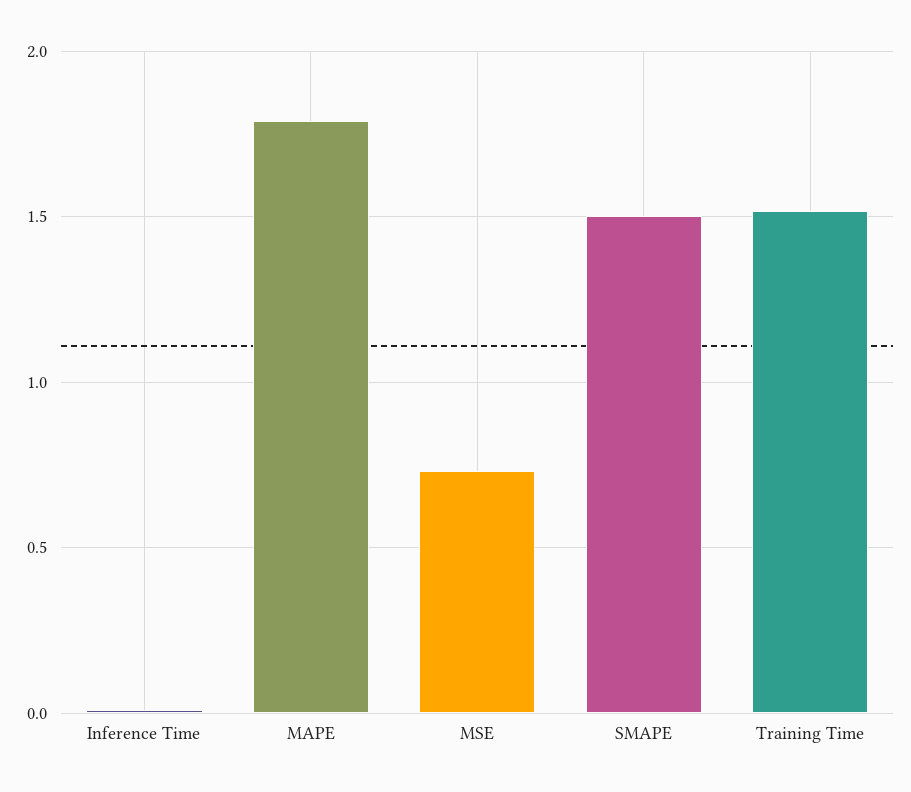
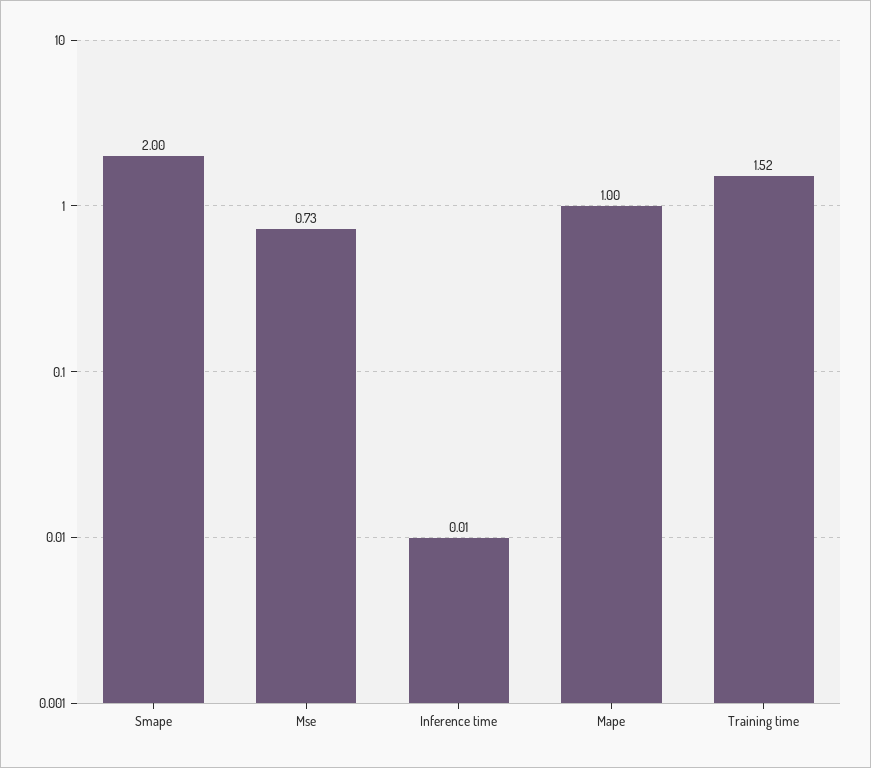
  {
    "Inference Time": 0.01,
-   "MAPE": 1.8,
+   "MAPE": 1,
    "MSE": 0.73,
-   "SMAPE": 1.5,
+   "SMAPE": 2,
    "Training Time": 1.52
  }

